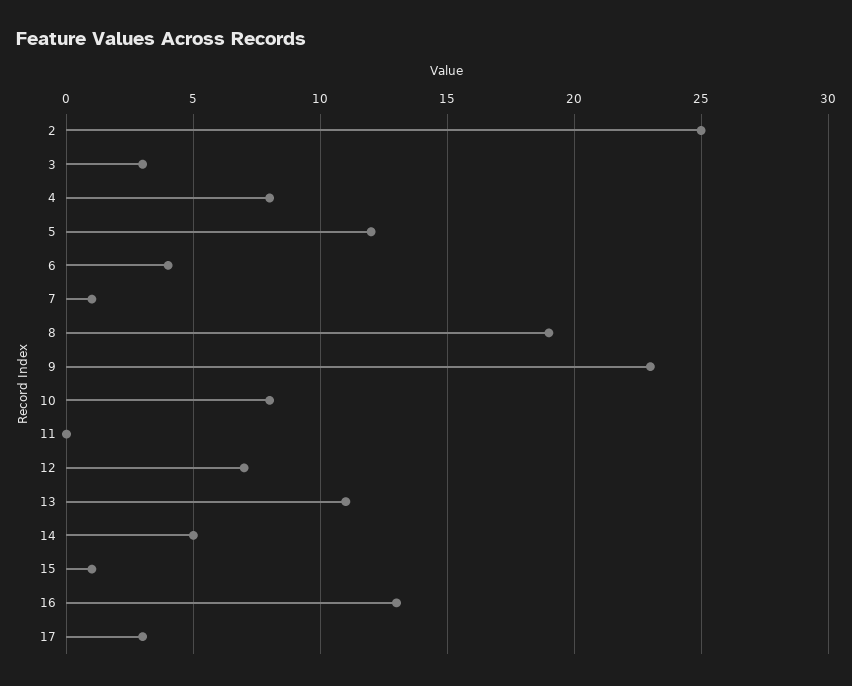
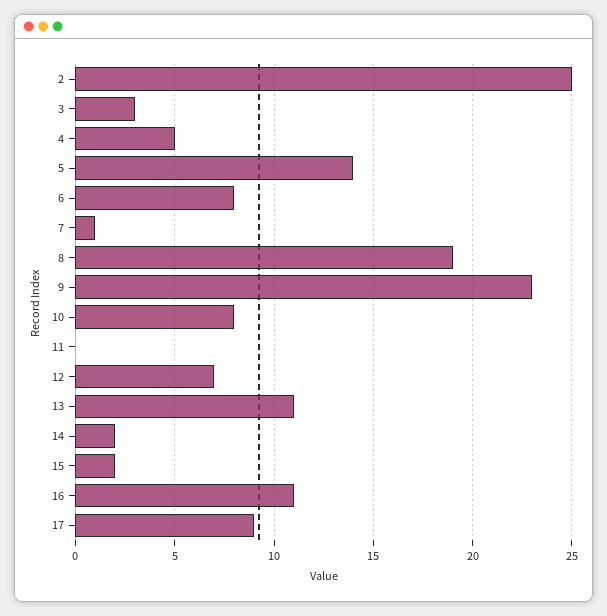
  {
    "2": 25,
    "3": 3,
-   "4": 8,
+   "4": 5,
-   "5": 12,
+   "5": 14,
-   "6": 4,
+   "6": 8,
    "7": 1,
    "8": 19,
    "9": 23,
    "10": 8,
    "11": 0,
    "12": 7,
    "13": 11,
-   "14": 5,
+   "14": 2,
-   "15": 1,
+   "15": 2,
-   "16": 13,
+   "16": 11,
-   "17": 3
+   "17": 9
  }

